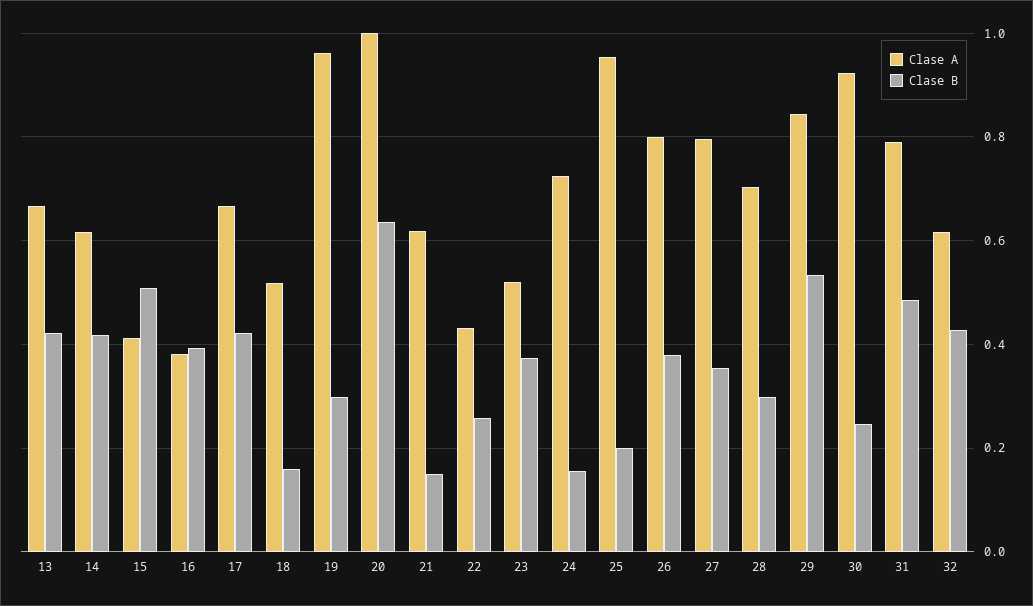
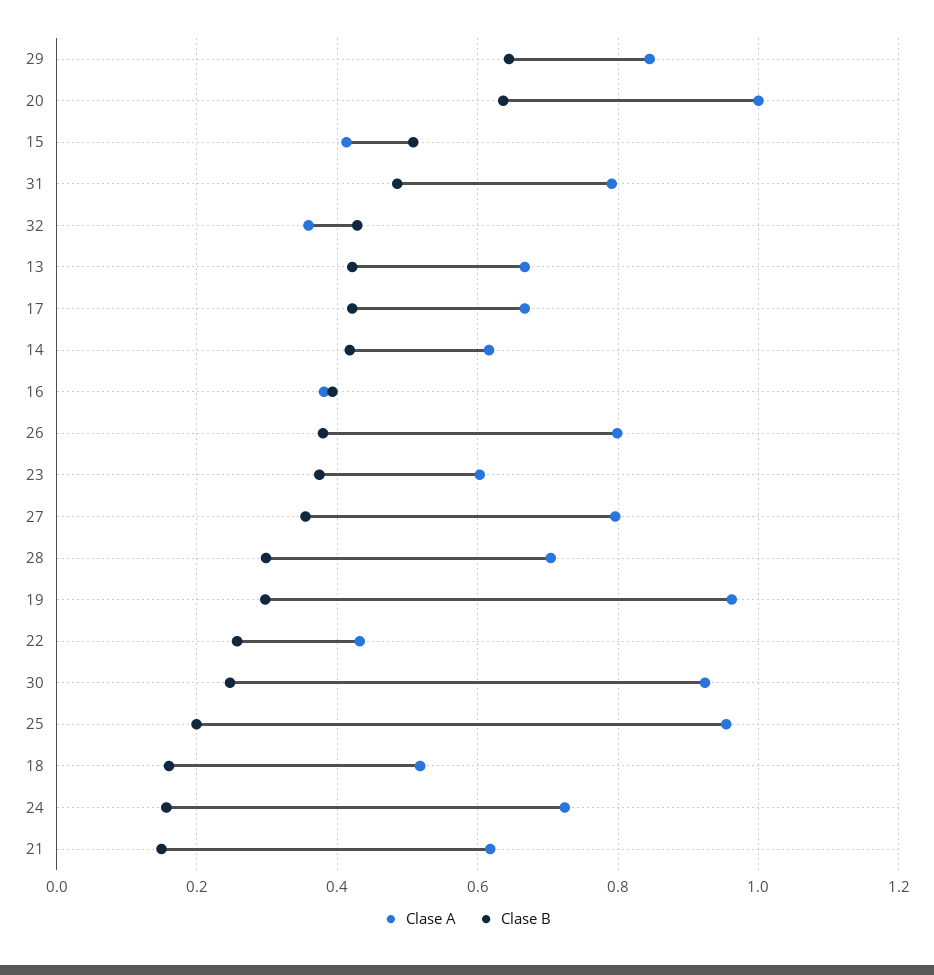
  {
    "Clase A": {
      "13": 0.66,
      "14": 0.62,
      "15": 0.42,
      "16": 0.38,
      "17": 0.66,
      "18": 0.52,
      "19": 0.96,
      "20": 1,
      "21": 0.62,
      "22": 0.44,
-     "23": 0.52,
+     "23": 0.6,
      "24": 0.72,
      "25": 0.96,
      "26": 0.8,
      "27": 0.8,
      "28": 0.7,
      "29": 0.84,
      "30": 0.92,
      "31": 0.8,
-     "32": 0.62
+     "32": 0.36
    },
    "Clase B": {
      "13": 0.42,
      "14": 0.42,
      "15": 0.5,
      "16": 0.4,
      "17": 0.42,
      "18": 0.16,
      "19": 0.3,
      "20": 0.64,
      "21": 0.14,
      "22": 0.26,
      "23": 0.38,
      "24": 0.16,
      "25": 0.2,
      "26": 0.38,
      "27": 0.36,
      "28": 0.3,
-     "29": 0.54,
+     "29": 0.64,
      "30": 0.24,
      "31": 0.48,
      "32": 0.42
    }
  }

